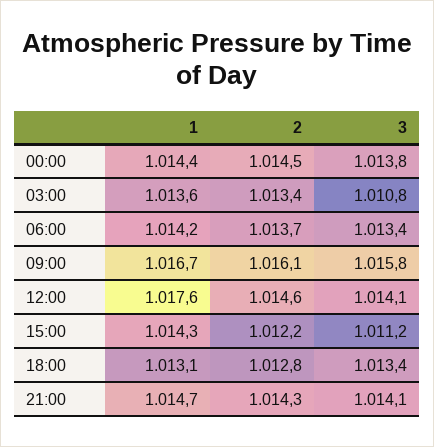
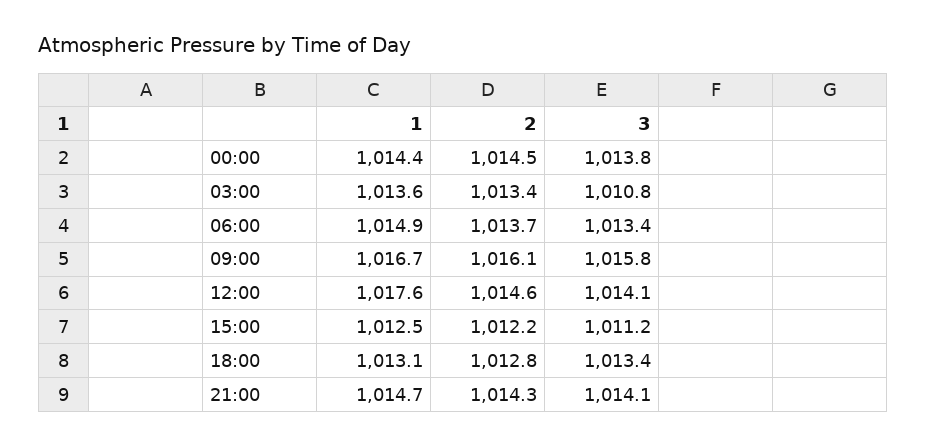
  {
    "1": {
      "00:00": 1014.4,
      "03:00": 1013.6,
-     "06:00": 1014.2,
+     "06:00": 1014.9,
      "09:00": 1016.7,
      "12:00": 1017.6,
-     "15:00": 1014.3,
+     "15:00": 1012.5,
      "18:00": 1013.1,
      "21:00": 1014.7
    },
    "2": {
      "00:00": 1014.5,
      "03:00": 1013.4,
      "06:00": 1013.7,
      "09:00": 1016.1,
      "12:00": 1014.6,
      "15:00": 1012.2,
      "18:00": 1012.8,
      "21:00": 1014.3
    },
    "3": {
      "00:00": 1013.8,
      "03:00": 1010.8,
      "06:00": 1013.4,
      "09:00": 1015.8,
      "12:00": 1014.1,
      "15:00": 1011.2,
      "18:00": 1013.4,
      "21:00": 1014.1
    }
  }

